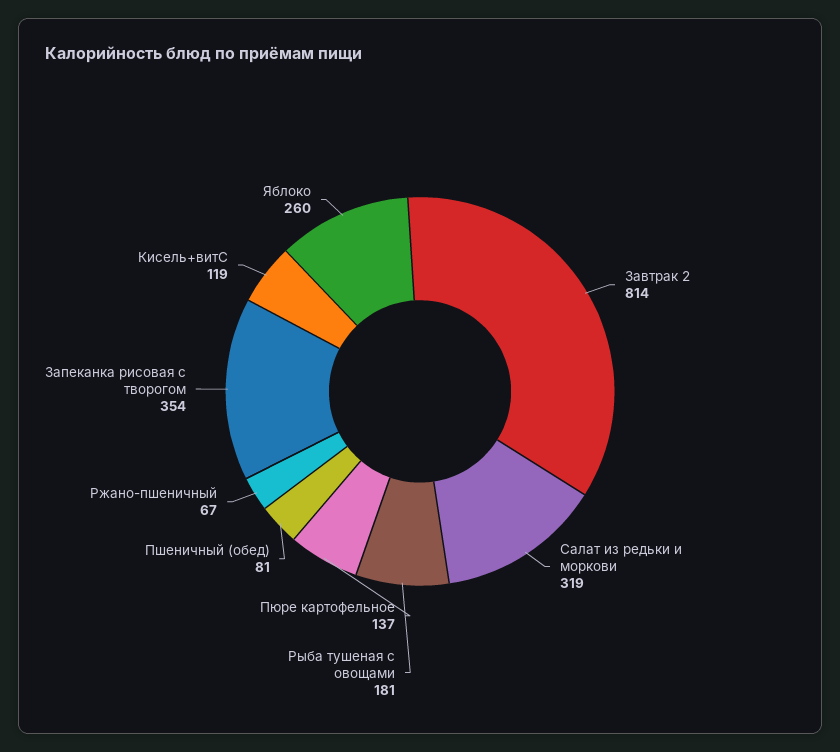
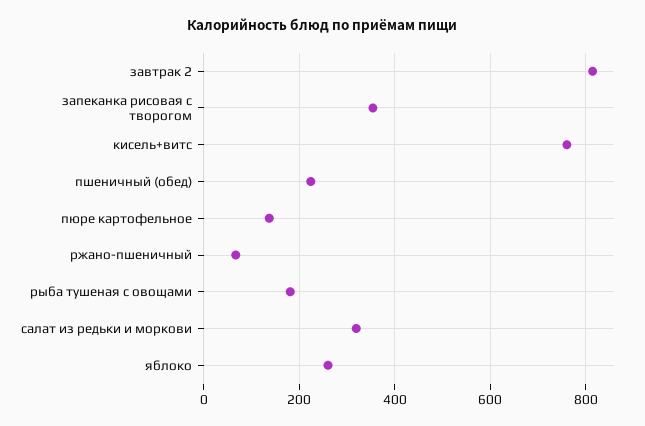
  {
    "Завтрак 2": 814,
    "Салат из редьки и моркови": 319,
    "Рыба тушеная с овощами": 181,
    "Пюре картофельное": 137,
-   "Пшеничный (обед)": 81,
+   "Пшеничный (обед)": 220,
    "Ржано-пшеничный": 67,
    "Запеканка рисовая с творогом": 354,
-   "Кисель+витС": 119,
+   "Кисель+витС": 760,
    "Яблоко": 260
  }

